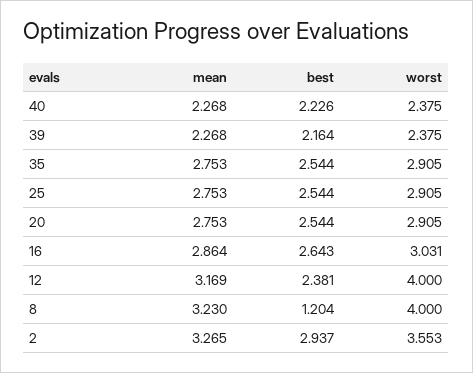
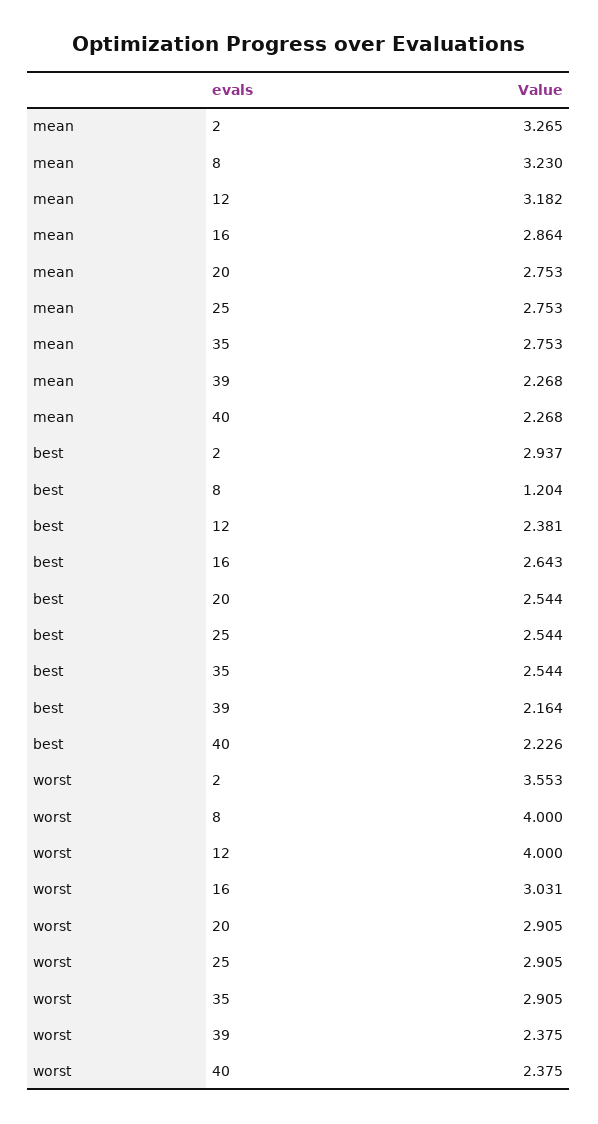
  {
    "mean": {
      "40": 2.268,
      "39": 2.268,
      "35": 2.753,
      "25": 2.753,
      "20": 2.753,
      "16": 2.864,
-     "12": 3.169,
+     "12": 3.182,
      "8": 3.23,
      "2": 3.265
    },
    "best": {
      "40": 2.226,
      "39": 2.164,
      "35": 2.544,
      "25": 2.544,
      "20": 2.544,
      "16": 2.643,
      "12": 2.381,
      "8": 1.204,
      "2": 2.937
    },
    "worst": {
      "40": 2.375,
      "39": 2.375,
      "35": 2.905,
      "25": 2.905,
      "20": 2.905,
      "16": 3.031,
      "12": 4,
      "8": 4,
      "2": 3.553
    }
  }

